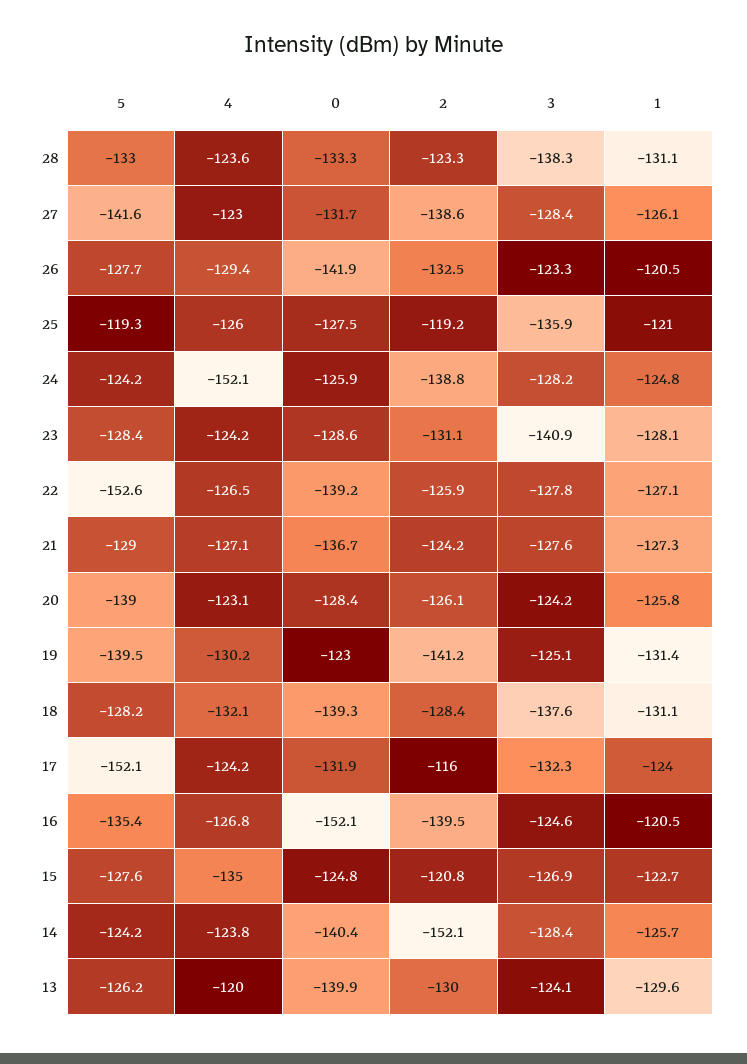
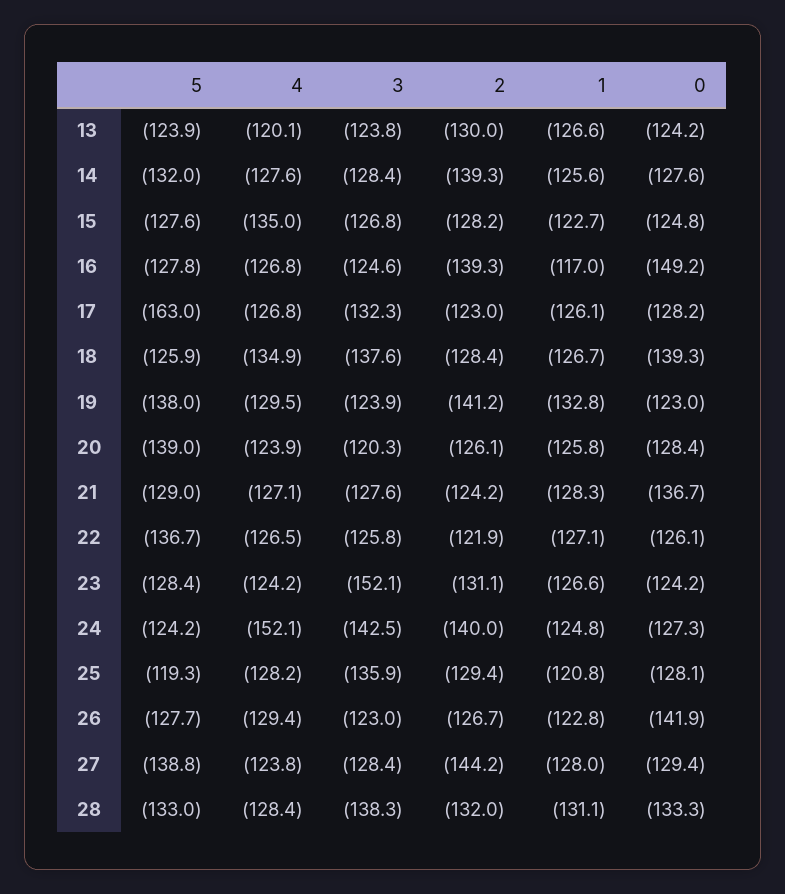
  {
    "5": {
      "28": -133,
-     "27": -141.6,
+     "27": -138.8,
      "26": -127.7,
      "25": -119.3,
      "24": -124.2,
      "23": -128.4,
-     "22": -152.6,
+     "22": -136.7,
      "21": -129,
      "20": -139,
-     "19": -139.5,
+     "19": -138,
-     "18": -128.2,
+     "18": -125.9,
-     "17": -152.1,
+     "17": -163,
-     "16": -135.4,
+     "16": -127.8,
      "15": -127.6,
-     "14": -124.2,
+     "14": -132,
-     "13": -126.2
+     "13": -123.9
    },
    "4": {
-     "28": -123.6,
+     "28": -128.4,
-     "27": -123,
+     "27": -123.8,
      "26": -129.4,
-     "25": -126,
+     "25": -128.2,
      "24": -152.1,
      "23": -124.2,
      "22": -126.5,
      "21": -127.1,
-     "20": -123.1,
+     "20": -123.9,
-     "19": -130.2,
+     "19": -129.5,
-     "18": -132.1,
+     "18": -134.9,
-     "17": -124.2,
+     "17": -126.8,
      "16": -126.8,
      "15": -135,
-     "14": -123.8,
+     "14": -127.6,
-     "13": -120
+     "13": -120.1
    },
    "0": {
      "28": -133.3,
-     "27": -131.7,
+     "27": -129.4,
      "26": -141.9,
-     "25": -127.5,
+     "25": -128.1,
-     "24": -125.9,
+     "24": -127.3,
-     "23": -128.6,
+     "23": -124.2,
-     "22": -139.2,
+     "22": -126.1,
      "21": -136.7,
      "20": -128.4,
      "19": -123,
      "18": -139.3,
-     "17": -131.9,
+     "17": -128.2,
-     "16": -152.1,
+     "16": -149.2,
      "15": -124.8,
-     "14": -140.4,
+     "14": -127.6,
-     "13": -139.9
+     "13": -124.2
    },
    "2": {
-     "28": -123.3,
+     "28": -132,
-     "27": -138.6,
+     "27": -144.2,
-     "26": -132.5,
+     "26": -126.7,
-     "25": -119.2,
+     "25": -129.4,
-     "24": -138.8,
+     "24": -140,
      "23": -131.1,
-     "22": -125.9,
+     "22": -121.9,
      "21": -124.2,
      "20": -126.1,
      "19": -141.2,
      "18": -128.4,
-     "17": -116,
+     "17": -123,
-     "16": -139.5,
+     "16": -139.3,
-     "15": -120.8,
+     "15": -128.2,
-     "14": -152.1,
+     "14": -139.3,
      "13": -130
    },
    "3": {
      "28": -138.3,
      "27": -128.4,
-     "26": -123.3,
+     "26": -123,
      "25": -135.9,
-     "24": -128.2,
+     "24": -142.5,
-     "23": -140.9,
+     "23": -152.1,
-     "22": -127.8,
+     "22": -125.8,
      "21": -127.6,
-     "20": -124.2,
+     "20": -120.3,
-     "19": -125.1,
+     "19": -123.9,
      "18": -137.6,
      "17": -132.3,
      "16": -124.6,
-     "15": -126.9,
+     "15": -126.8,
      "14": -128.4,
-     "13": -124.1
+     "13": -123.8
    },
    "1": {
      "28": -131.1,
-     "27": -126.1,
+     "27": -128,
-     "26": -120.5,
+     "26": -122.8,
-     "25": -121,
+     "25": -120.8,
      "24": -124.8,
-     "23": -128.1,
+     "23": -126.6,
      "22": -127.1,
-     "21": -127.3,
+     "21": -128.3,
      "20": -125.8,
-     "19": -131.4,
+     "19": -132.8,
-     "18": -131.1,
+     "18": -126.7,
-     "17": -124,
+     "17": -126.1,
-     "16": -120.5,
+     "16": -117,
      "15": -122.7,
-     "14": -125.7,
+     "14": -125.6,
-     "13": -129.6
+     "13": -126.6
    }
  }

